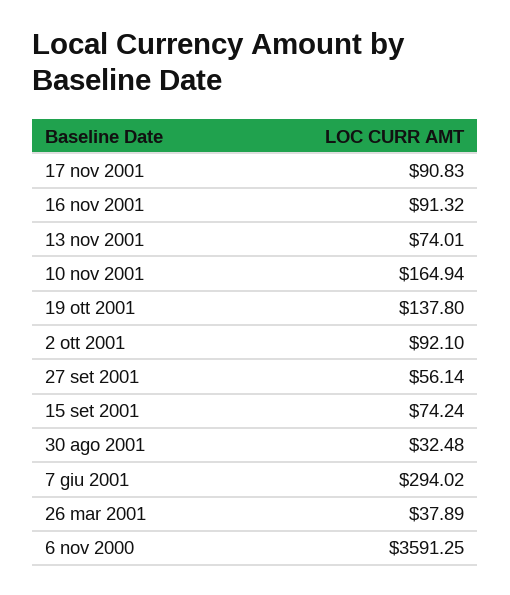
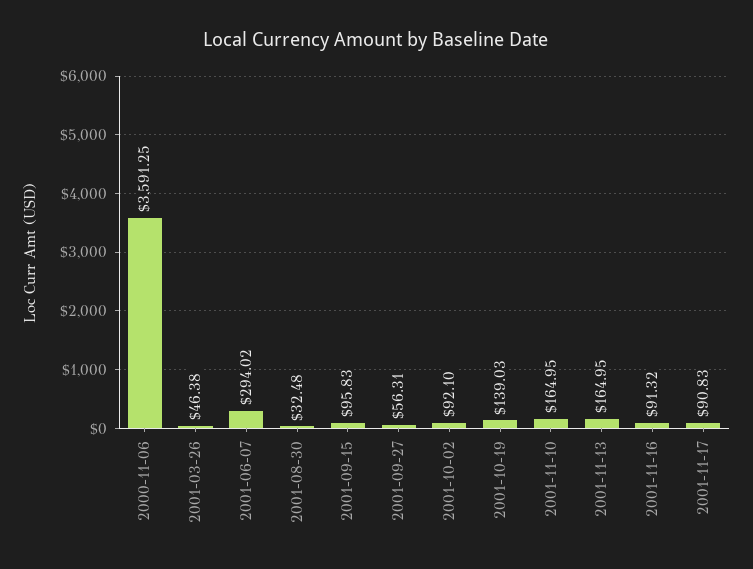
  {
    "17 nov 2001": 90.83,
    "16 nov 2001": 91.32,
-   "13 nov 2001": 74.01,
+   "13 nov 2001": 164.95,
-   "10 nov 2001": 164.94,
+   "10 nov 2001": 164.95,
-   "19 ott 2001": 137.8,
+   "19 ott 2001": 139.03,
    "2 ott 2001": 92.1,
-   "27 set 2001": 56.14,
+   "27 set 2001": 56.31,
-   "15 set 2001": 74.24,
+   "15 set 2001": 95.83,
    "30 ago 2001": 32.48,
    "7 giu 2001": 294.02,
-   "26 mar 2001": 37.89,
+   "26 mar 2001": 46.38,
    "6 nov 2000": 3591.25
  }

